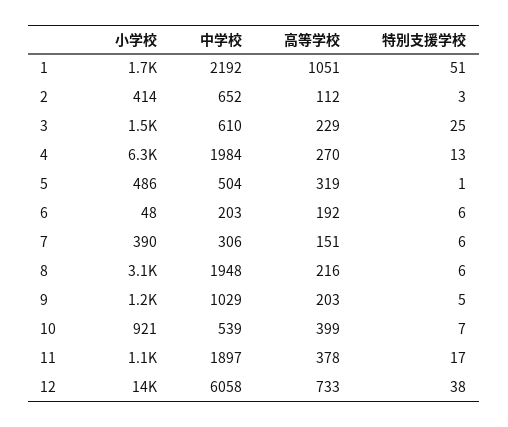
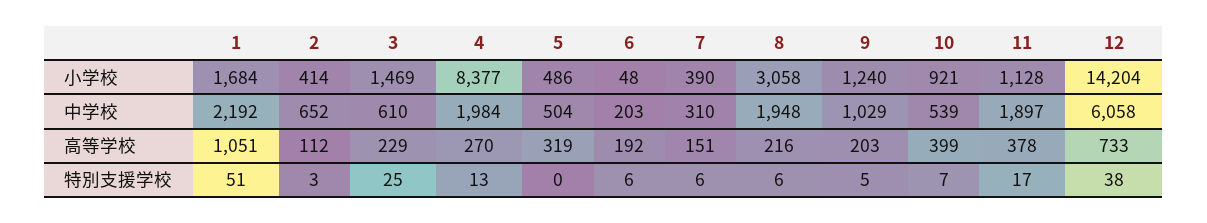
  {
    "小学校": {
      "1": 1684,
      "2": 414,
      "3": 1469,
-     "4": 6300,
+     "4": 8377,
      "5": 486,
      "6": 48,
      "7": 390,
      "8": 3058,
      "9": 1240,
      "10": 921,
      "11": 1128,
      "12": 14204
    },
    "中学校": {
      "1": 2192,
      "2": 652,
      "3": 610,
      "4": 1984,
      "5": 504,
      "6": 203,
-     "7": 306,
+     "7": 310,
      "8": 1948,
      "9": 1029,
      "10": 539,
      "11": 1897,
      "12": 6058
    },
    "高等学校": {
      "1": 1051,
      "2": 112,
      "3": 229,
      "4": 270,
      "5": 319,
      "6": 192,
      "7": 151,
      "8": 216,
      "9": 203,
      "10": 399,
      "11": 378,
      "12": 733
    },
    "特別支援学校": {
      "1": 51,
      "2": 3,
      "3": 25,
      "4": 13,
-     "5": 1,
+     "5": 0,
      "6": 6,
      "7": 6,
      "8": 6,
      "9": 5,
      "10": 7,
      "11": 17,
      "12": 38
    }
  }

